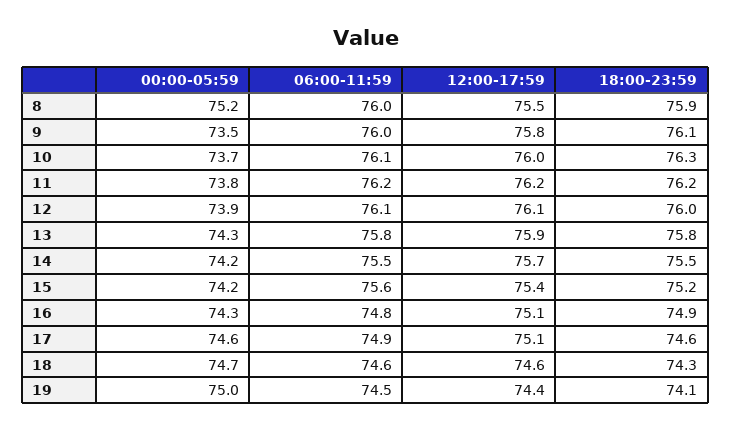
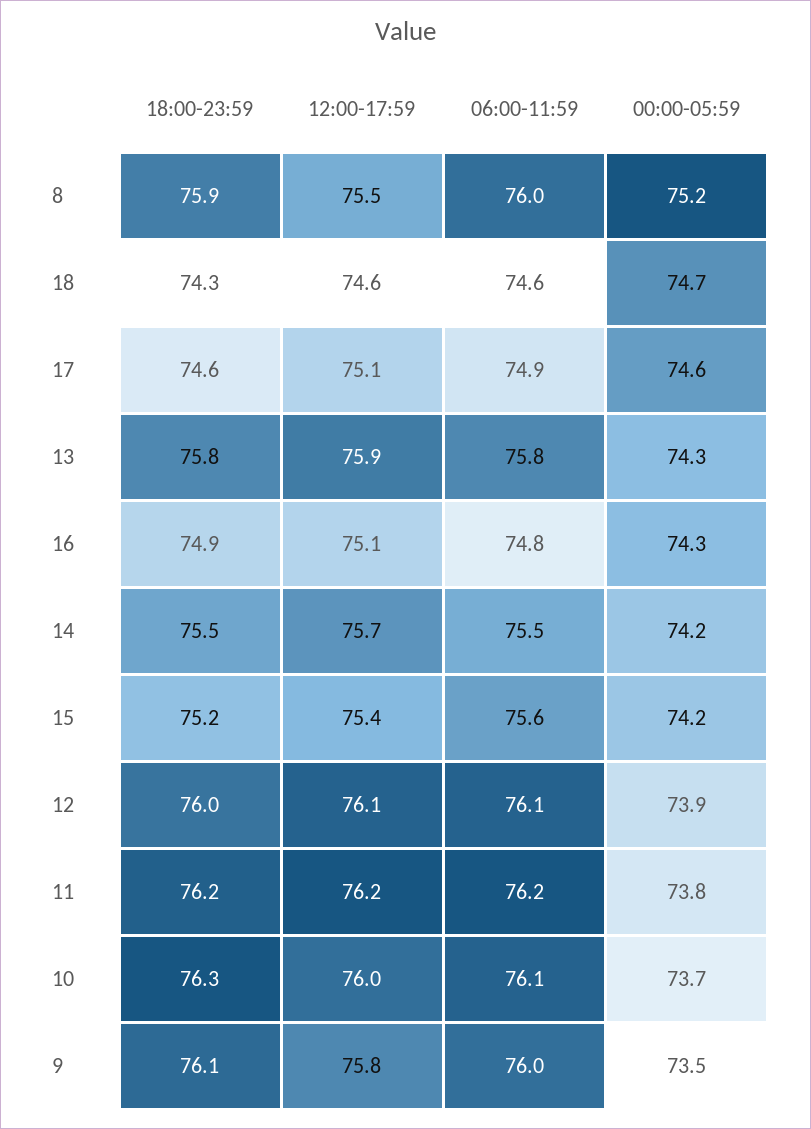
  {
    "00:00-05:59": {
      "8": 75.2,
      "9": 73.5,
      "10": 73.7,
      "11": 73.8,
      "12": 73.9,
      "13": 74.3,
      "14": 74.2,
      "15": 74.2,
      "16": 74.3,
      "17": 74.6,
-     "18": 74.7,
+     "18": 74.7
-     "19": 75
    },
    "06:00-11:59": {
      "8": 76,
      "9": 76,
      "10": 76.1,
      "11": 76.2,
      "12": 76.1,
      "13": 75.8,
      "14": 75.5,
      "15": 75.6,
      "16": 74.8,
      "17": 74.9,
-     "18": 74.6,
+     "18": 74.6
-     "19": 74.5
    },
    "12:00-17:59": {
      "8": 75.5,
      "9": 75.8,
      "10": 76,
      "11": 76.2,
      "12": 76.1,
      "13": 75.9,
      "14": 75.7,
      "15": 75.4,
      "16": 75.1,
      "17": 75.1,
-     "18": 74.6,
+     "18": 74.6
-     "19": 74.4
    },
    "18:00-23:59": {
      "8": 75.9,
      "9": 76.1,
      "10": 76.3,
      "11": 76.2,
      "12": 76,
      "13": 75.8,
      "14": 75.5,
      "15": 75.2,
      "16": 74.9,
      "17": 74.6,
-     "18": 74.3,
+     "18": 74.3
-     "19": 74.1
    }
  }

